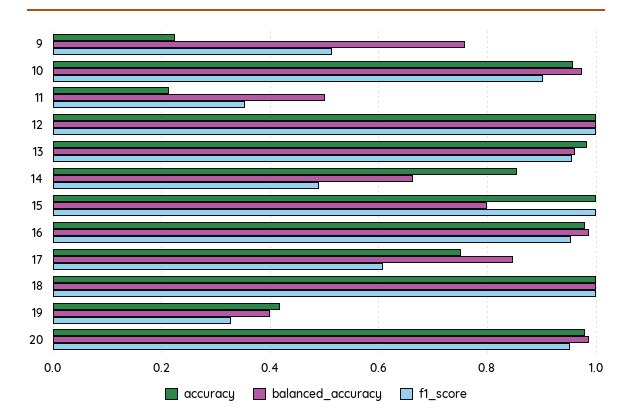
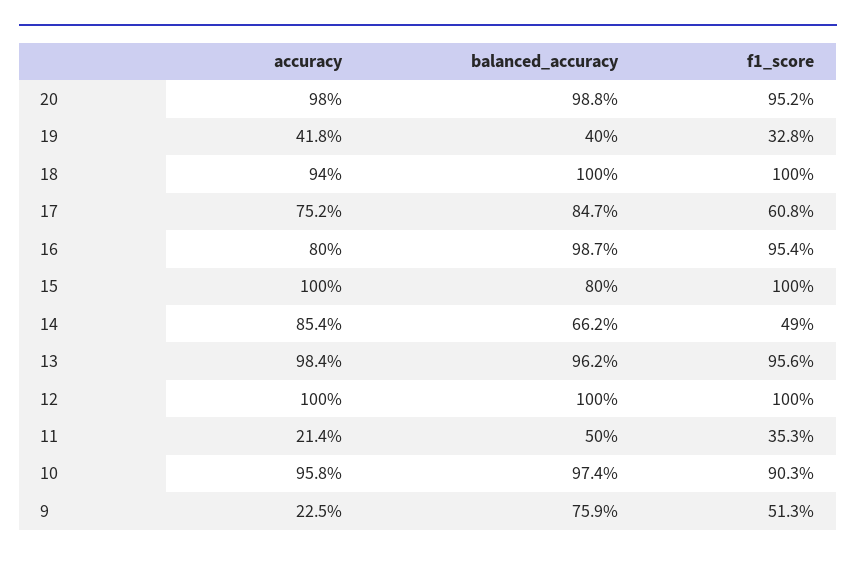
  {
    "accuracy": {
      "9": 0.225,
      "10": 0.958,
      "11": 0.214,
      "12": 1,
      "13": 0.984,
      "14": 0.854,
      "15": 1,
-     "16": 0.98,
+     "16": 0.8,
      "17": 0.752,
-     "18": 1,
+     "18": 0.94,
      "19": 0.418,
      "20": 0.98
    },
    "balanced_accuracy": {
      "9": 0.759,
      "10": 0.974,
      "11": 0.5,
      "12": 1,
      "13": 0.962,
      "14": 0.662,
      "15": 0.8,
      "16": 0.987,
      "17": 0.847,
      "18": 1,
      "19": 0.4,
      "20": 0.988
    },
    "f1_score": {
      "9": 0.513,
      "10": 0.903,
      "11": 0.353,
      "12": 1,
      "13": 0.956,
      "14": 0.49,
      "15": 1,
      "16": 0.954,
      "17": 0.608,
      "18": 1,
      "19": 0.328,
      "20": 0.952
    }
  }

